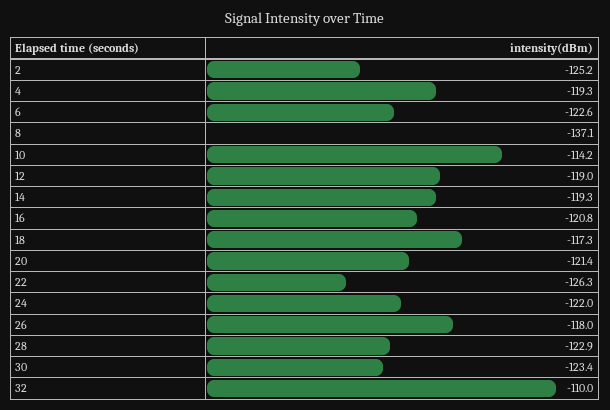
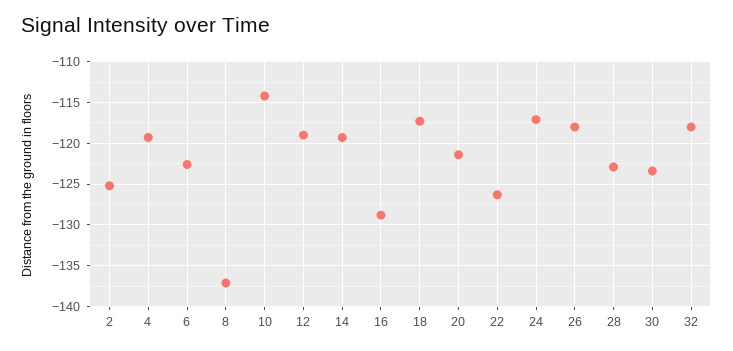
  {
    "2": -125.2,
    "4": -119.3,
    "6": -122.6,
    "8": -137.1,
    "10": -114.2,
    "12": -119,
    "14": -119.3,
-   "16": -120.8,
+   "16": -129,
    "18": -117.3,
    "20": -121.4,
    "22": -126.3,
-   "24": -122,
+   "24": -117,
    "26": -118,
    "28": -122.9,
    "30": -123.4,
-   "32": -110
+   "32": -118
  }

